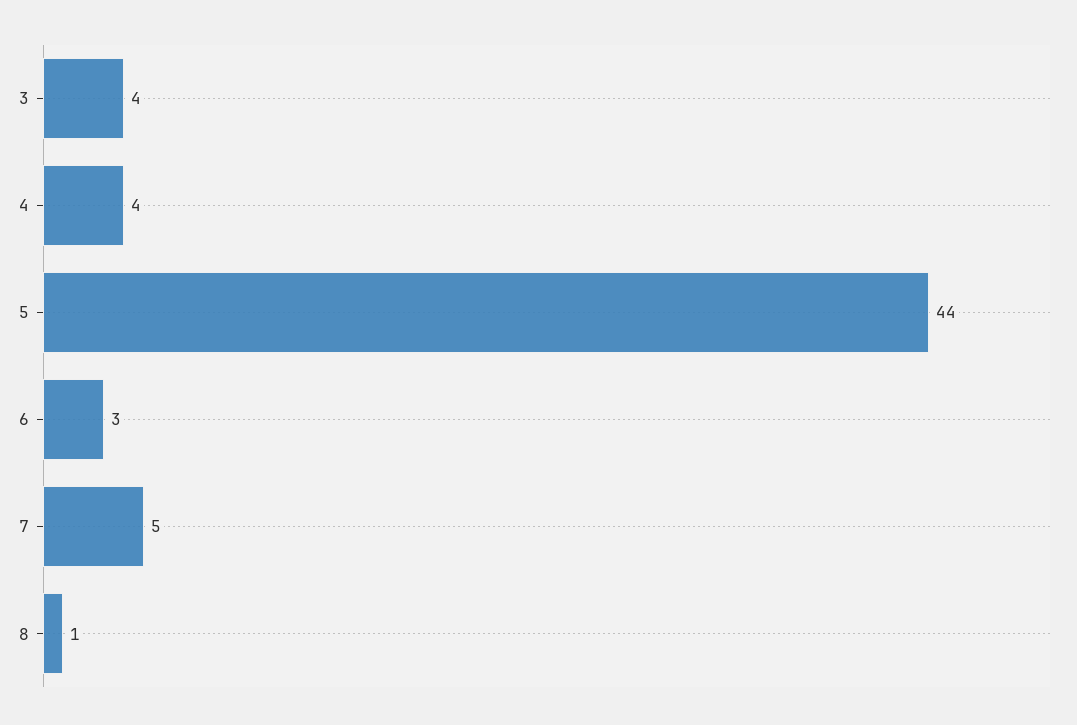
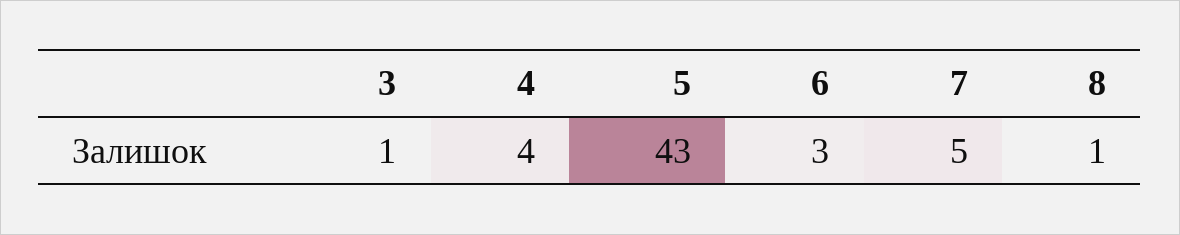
  {
-   "3": 4,
+   "3": 1,
    "4": 4,
-   "5": 44,
+   "5": 43,
    "6": 3,
    "7": 5,
    "8": 1
  }

